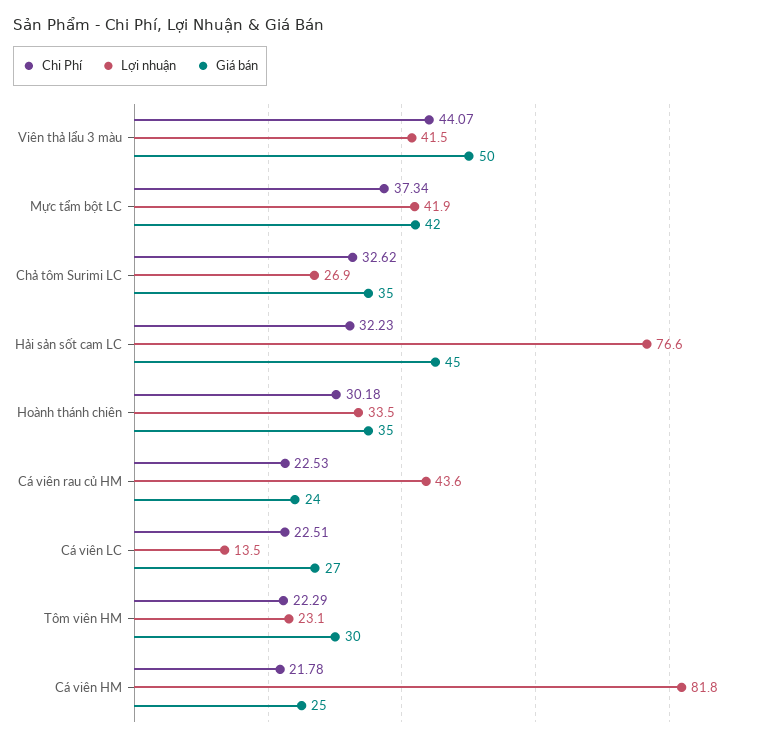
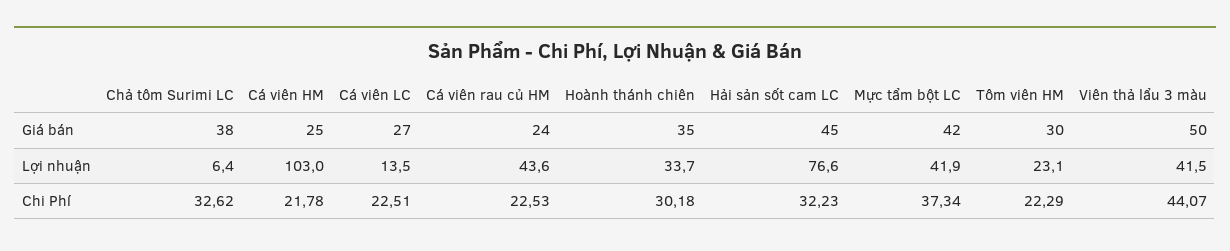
  {
    "Chi Phí": {
      "Viên thả lẩu 3 màu": 44.07,
      "Mực tẩm bột LC": 37.34,
      "Chả tôm Surimi LC": 32.62,
      "Hải sản sốt cam LC": 32.23,
      "Hoành thánh chiên": 30.18,
      "Cá viên rau củ HM": 22.53,
      "Cá viên LC": 22.51,
      "Tôm viên HM": 22.29,
      "Cá viên HM": 21.78
    },
    "Lợi nhuận": {
      "Viên thả lẩu 3 màu": 41.5,
      "Mực tẩm bột LC": 41.9,
-     "Chả tôm Surimi LC": 26.9,
+     "Chả tôm Surimi LC": 6.4,
      "Hải sản sốt cam LC": 76.6,
-     "Hoành thánh chiên": 33.5,
+     "Hoành thánh chiên": 33.7,
      "Cá viên rau củ HM": 43.6,
      "Cá viên LC": 13.5,
      "Tôm viên HM": 23.1,
-     "Cá viên HM": 81.8
+     "Cá viên HM": 103
    },
    "Giá bán": {
      "Viên thả lẩu 3 màu": 50,
      "Mực tẩm bột LC": 42,
-     "Chả tôm Surimi LC": 35,
+     "Chả tôm Surimi LC": 38,
      "Hải sản sốt cam LC": 45,
      "Hoành thánh chiên": 35,
      "Cá viên rau củ HM": 24,
      "Cá viên LC": 27,
      "Tôm viên HM": 30,
      "Cá viên HM": 25
    }
  }

